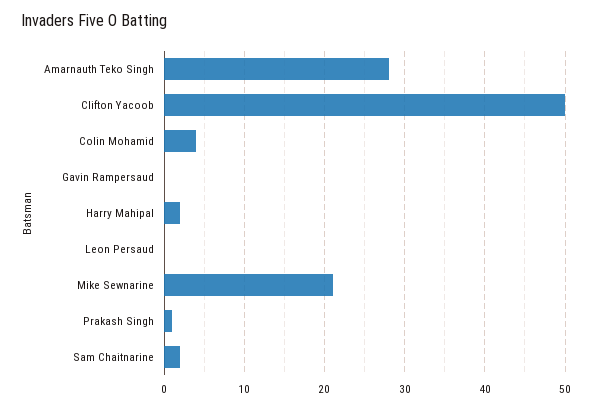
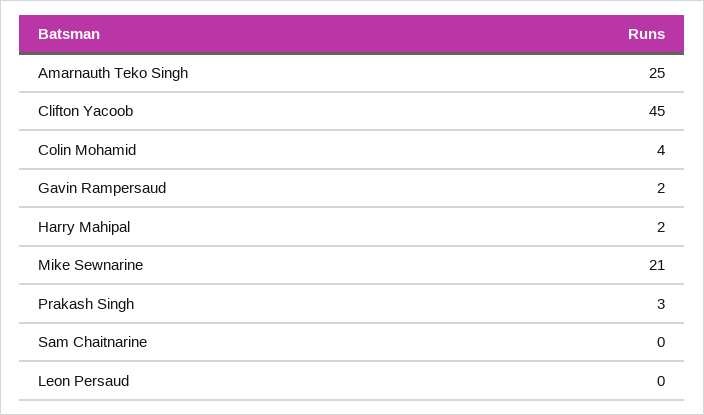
  {
-   "Amarnauth Teko Singh": 28,
+   "Amarnauth Teko Singh": 25,
-   "Clifton Yacoob": 50,
+   "Clifton Yacoob": 45,
    "Colin Mohamid": 4,
-   "Gavin Rampersaud": 0,
+   "Gavin Rampersaud": 2,
    "Harry Mahipal": 2,
    "Leon Persaud": 0,
    "Mike Sewnarine": 21,
-   "Prakash Singh": 1,
+   "Prakash Singh": 3,
-   "Sam Chaitnarine": 2
+   "Sam Chaitnarine": 0
  }

